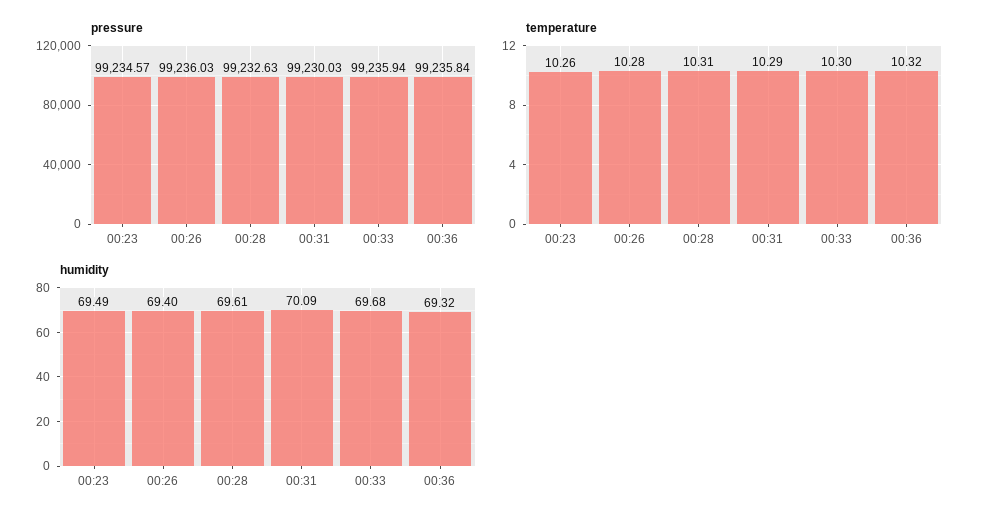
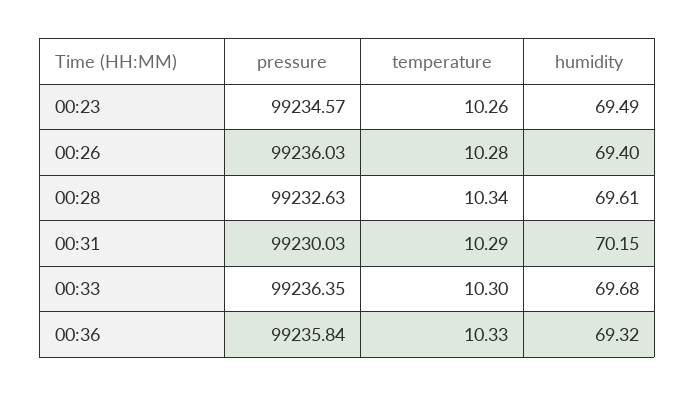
  {
    "pressure": {
      "00:23": 99234.57,
      "00:26": 99236.03,
      "00:28": 99232.63,
      "00:31": 99230.03,
-     "00:33": 99235.94,
+     "00:33": 99236.35,
      "00:36": 99235.84
    },
    "temperature": {
      "00:23": 10.26,
      "00:26": 10.28,
-     "00:28": 10.31,
+     "00:28": 10.34,
      "00:31": 10.29,
      "00:33": 10.3,
-     "00:36": 10.32
+     "00:36": 10.33
    },
    "humidity": {
      "00:23": 69.49,
      "00:26": 69.4,
      "00:28": 69.61,
-     "00:31": 70.09,
+     "00:31": 70.15,
      "00:33": 69.68,
      "00:36": 69.32
    }
  }

